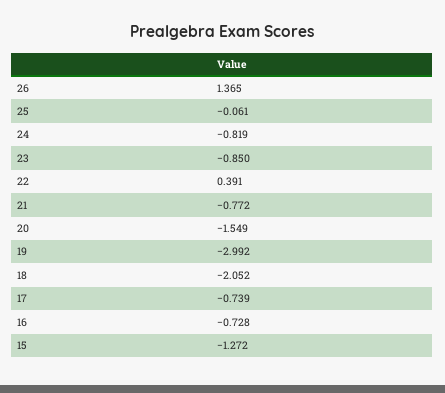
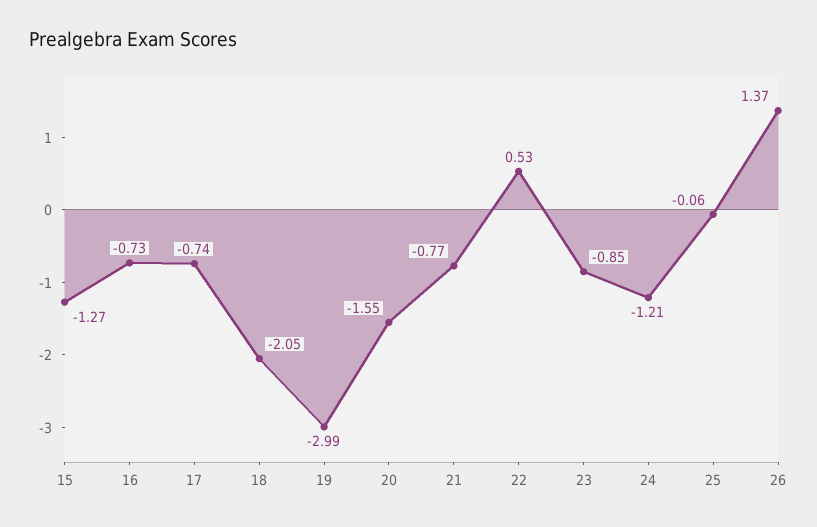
  {
    "26": 1.365,
    "25": -0.061,
-   "24": -0.819,
+   "24": -1.21,
    "23": -0.85,
-   "22": 0.391,
+   "22": 0.53,
    "21": -0.772,
    "20": -1.549,
    "19": -2.992,
    "18": -2.052,
    "17": -0.739,
    "16": -0.728,
    "15": -1.272
  }

